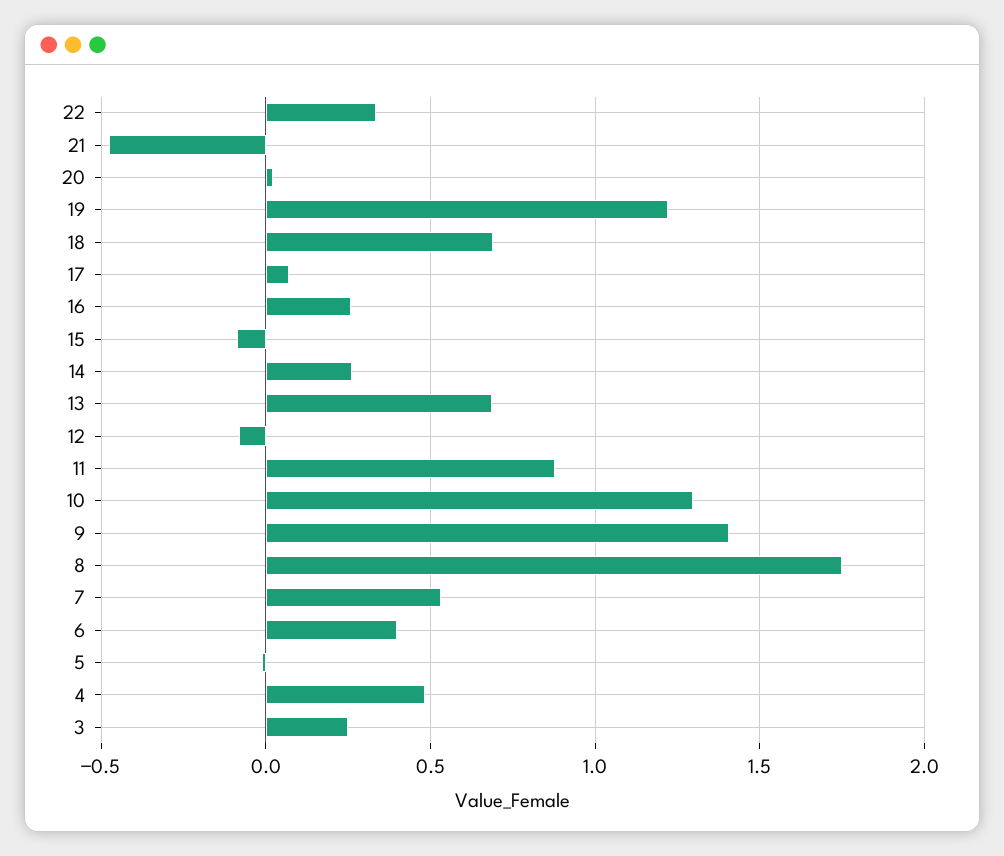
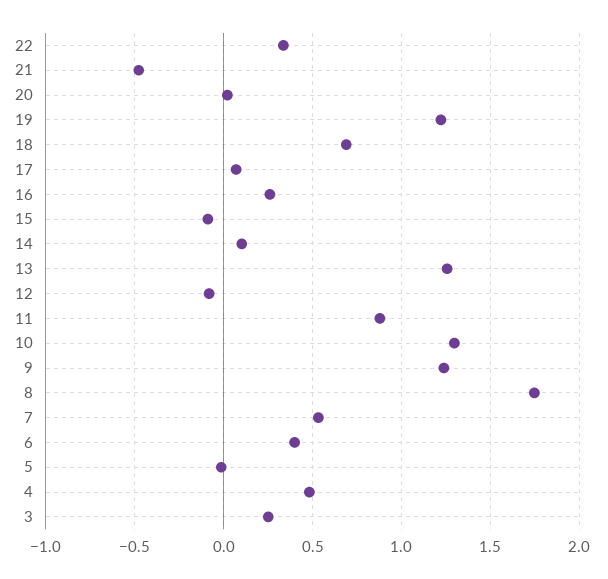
  {
    "22": 0.35,
    "21": -0.5,
    "20": 0,
    "19": 1.2,
    "18": 0.7,
    "17": 0.05,
    "16": 0.25,
    "15": -0.1,
-   "14": 0.25,
+   "14": 0.1,
-   "13": 0.7,
+   "13": 1.25,
    "12": -0.1,
    "11": 0.9,
    "10": 1.3,
-   "9": 1.4,
+   "9": 1.25,
    "8": 1.75,
    "7": 0.55,
    "6": 0.4,
    "5": 0,
    "4": 0.5,
    "3": 0.25
  }

